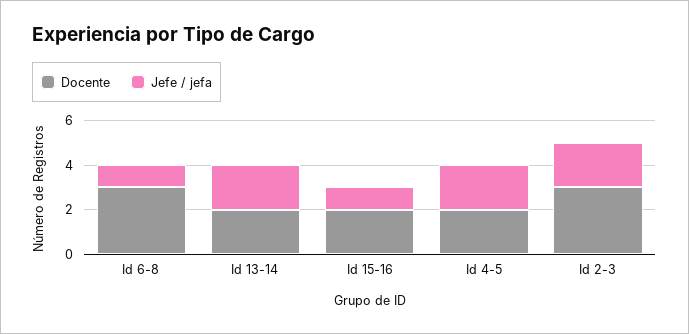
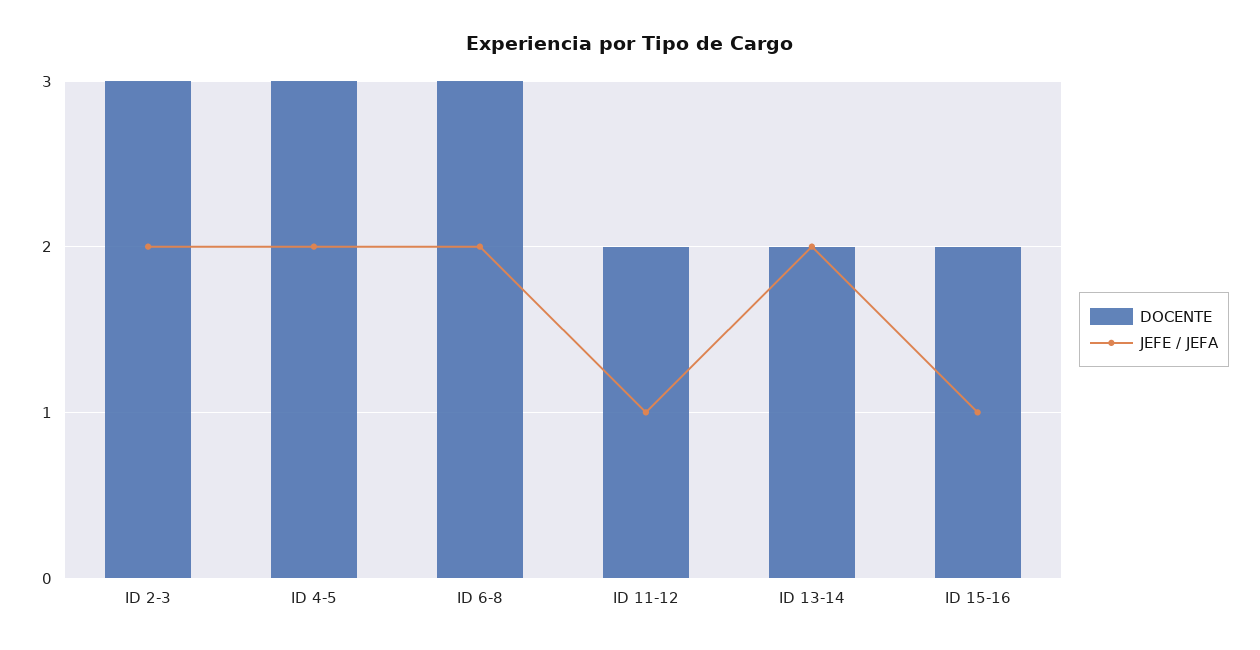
  {
    "Docente": {
      "Id 6-8": 3,
      "Id 13-14": 2,
      "Id 15-16": 2,
-     "Id 4-5": 2,
+     "Id 4-5": 3,
-     "Id 2-3": 3
+     "Id 2-3": 3,
+     "ID 11-12": 2
    },
    "Jefe / jefa": {
-     "Id 6-8": 1,
+     "Id 6-8": 2,
      "Id 13-14": 2,
      "Id 15-16": 1,
      "Id 4-5": 2,
-     "Id 2-3": 2
+     "Id 2-3": 2,
+     "ID 11-12": 1
    }
  }

